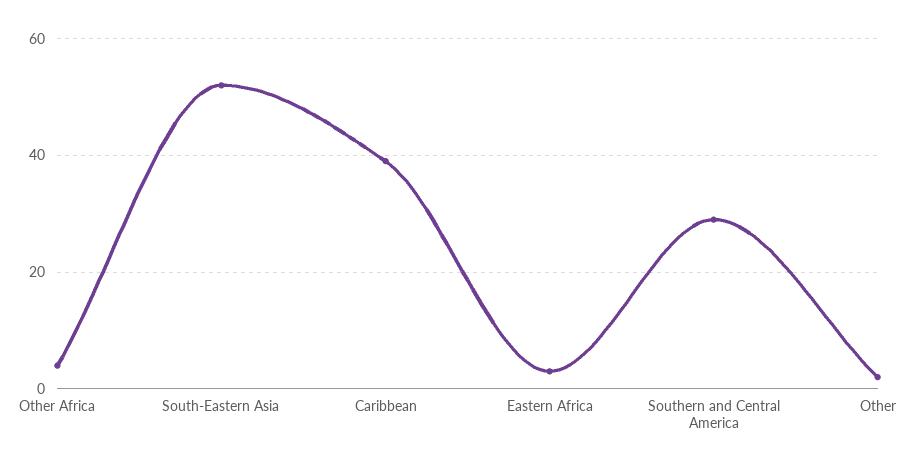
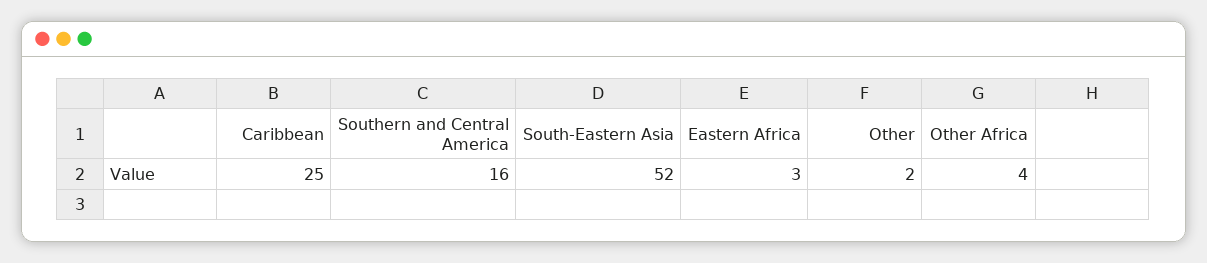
  {
    "Other Africa": 4,
    "South-Eastern Asia": 52,
-   "Caribbean": 40,
+   "Caribbean": 25,
    "Eastern Africa": 3,
-   "Southern and Central America": 30,
+   "Southern and Central America": 16,
    "Other": 2
  }

